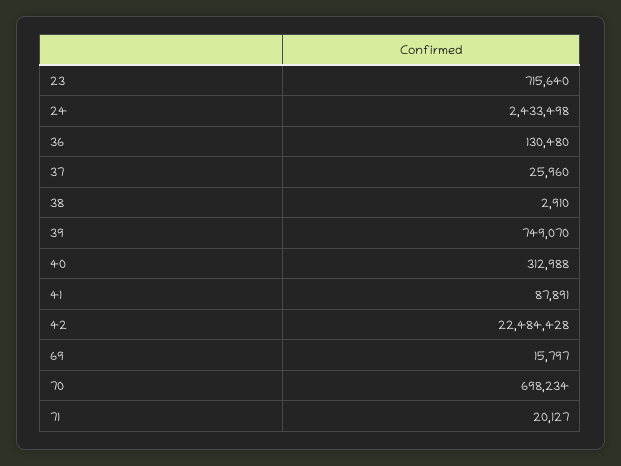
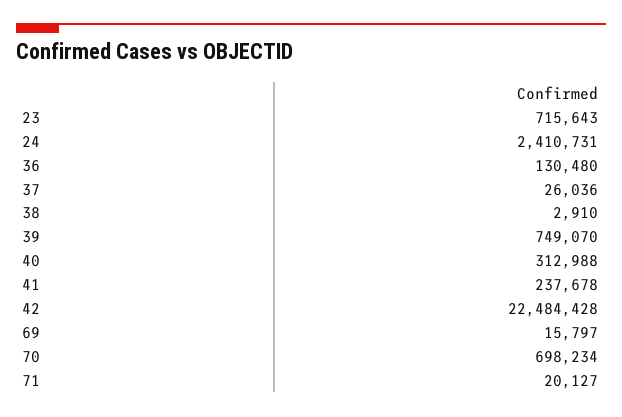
  {
-   "23": 715640,
+   "23": 715643,
-   "24": 2433498,
+   "24": 2410731,
    "36": 130480,
-   "37": 25960,
+   "37": 26036,
    "38": 2910,
    "39": 749070,
    "40": 312988,
-   "41": 87891,
+   "41": 237678,
    "42": 22484428,
    "69": 15797,
    "70": 698234,
    "71": 20127
  }

